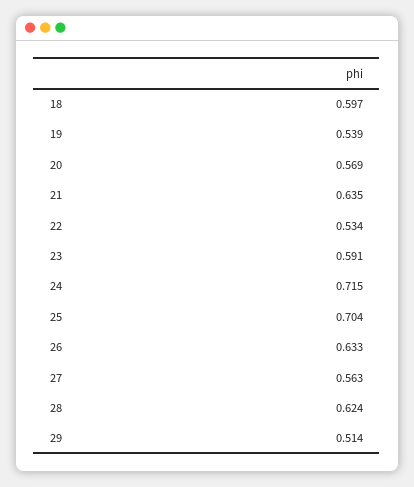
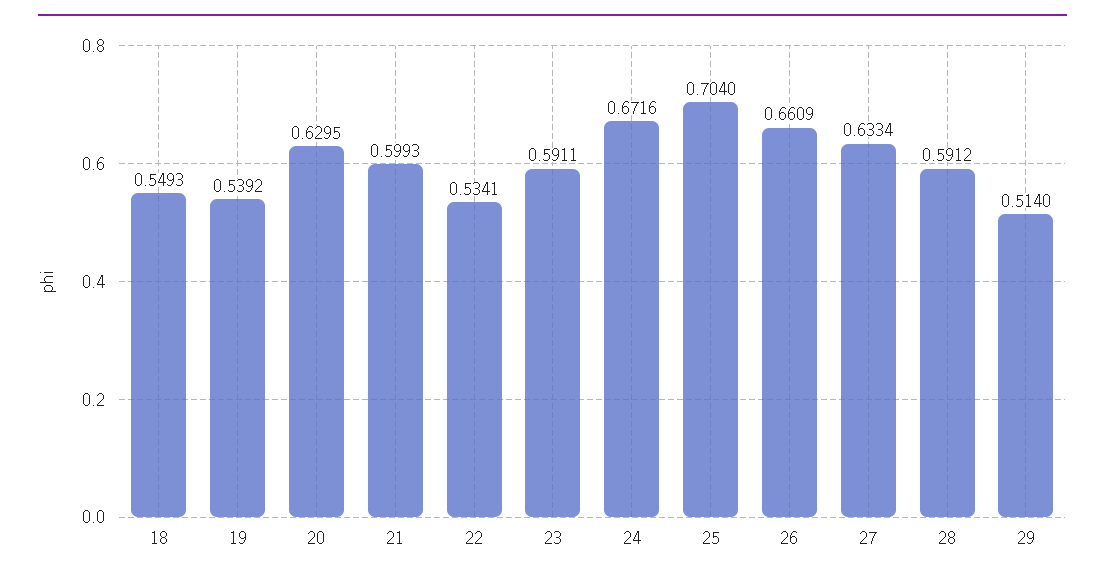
  {
-   "18": 0.597,
+   "18": 0.5493,
    "19": 0.5392,
-   "20": 0.569,
+   "20": 0.6295,
-   "21": 0.635,
+   "21": 0.5993,
    "22": 0.5341,
    "23": 0.5911,
-   "24": 0.715,
+   "24": 0.6716,
    "25": 0.704,
-   "26": 0.633,
+   "26": 0.6609,
-   "27": 0.563,
+   "27": 0.6334,
-   "28": 0.624,
+   "28": 0.5912,
    "29": 0.514
  }

